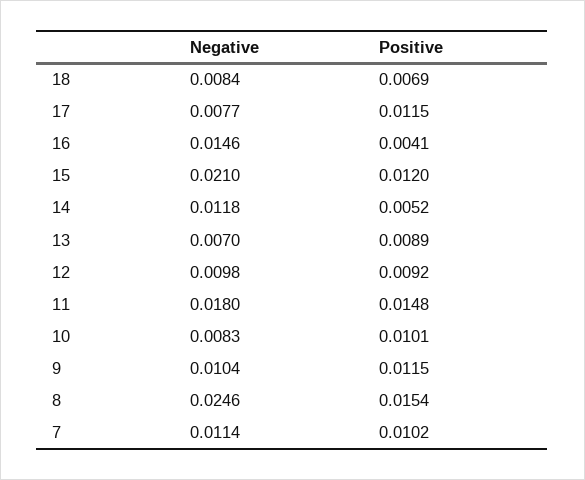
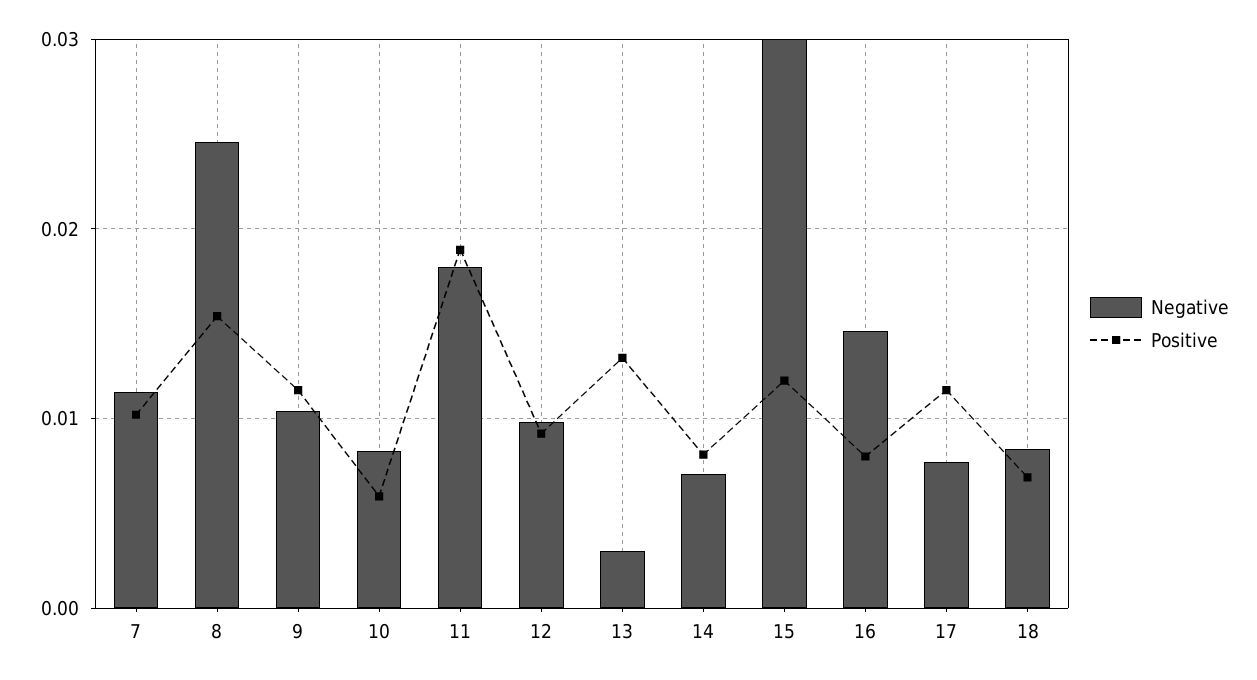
  {
    "Negative": {
      "18": 0.0084,
      "17": 0.0077,
      "16": 0.0146,
-     "15": 0.021,
+     "15": 0.03,
-     "14": 0.0118,
+     "14": 0.007,
-     "13": 0.007,
+     "13": 0.003,
      "12": 0.0098,
      "11": 0.018,
      "10": 0.0083,
      "9": 0.0104,
      "8": 0.0246,
      "7": 0.0114
    },
    "Positive": {
      "18": 0.0069,
      "17": 0.0115,
-     "16": 0.0041,
+     "16": 0.008,
      "15": 0.012,
-     "14": 0.0052,
+     "14": 0.008,
-     "13": 0.0089,
+     "13": 0.013,
      "12": 0.0092,
-     "11": 0.0148,
+     "11": 0.019,
-     "10": 0.0101,
+     "10": 0.006,
      "9": 0.0115,
      "8": 0.0154,
      "7": 0.0102
    }
  }

